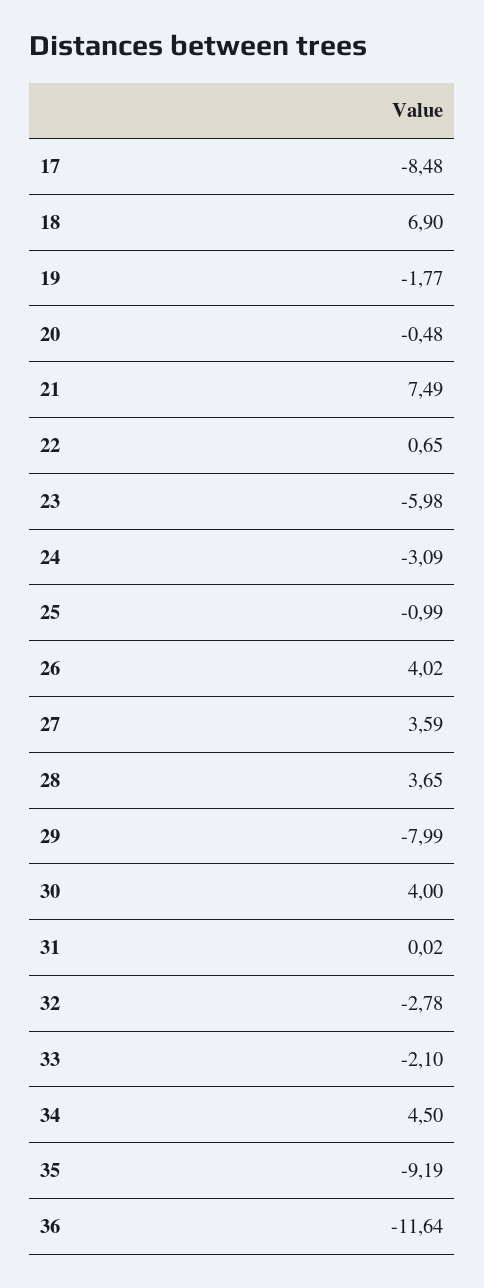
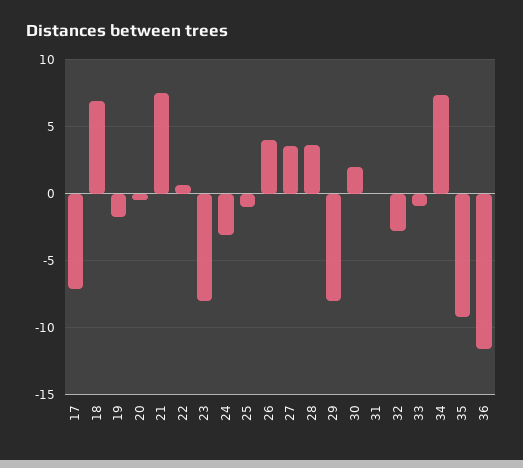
  {
-   "17": -8.48,
+   "17": -7,
    "18": 6.9,
    "19": -1.77,
    "20": -0.48,
    "21": 7.49,
    "22": 0.65,
-   "23": -5.98,
+   "23": -8,
    "24": -3.09,
    "25": -0.99,
    "26": 4.02,
    "27": 3.59,
    "28": 3.65,
    "29": -7.99,
-   "30": 4,
+   "30": 2,
    "31": 0.02,
    "32": -2.78,
-   "33": -2.1,
+   "33": -1,
-   "34": 4.5,
+   "34": 7.5,
    "35": -9.19,
    "36": -11.64
  }

